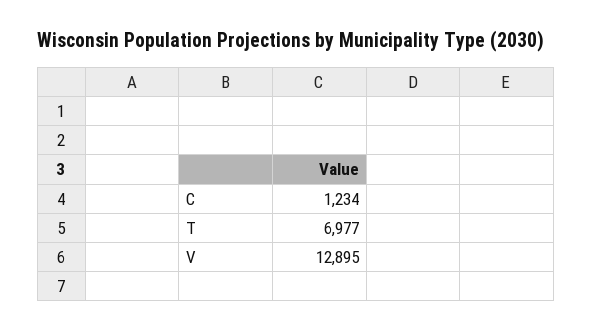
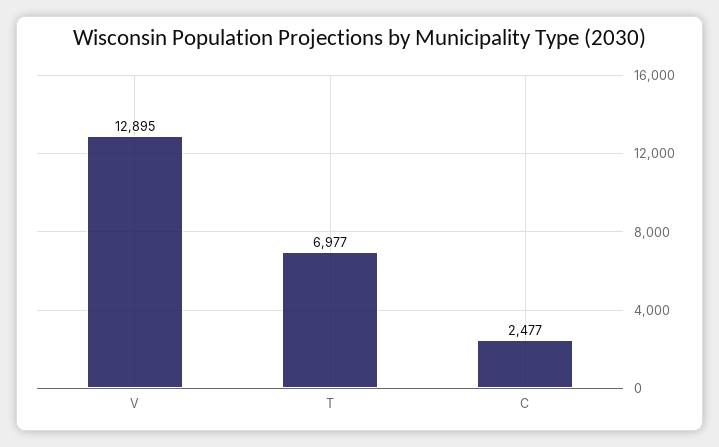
  {
-   "C": 1234,
+   "C": 2477,
    "T": 6977,
    "V": 12895
  }

